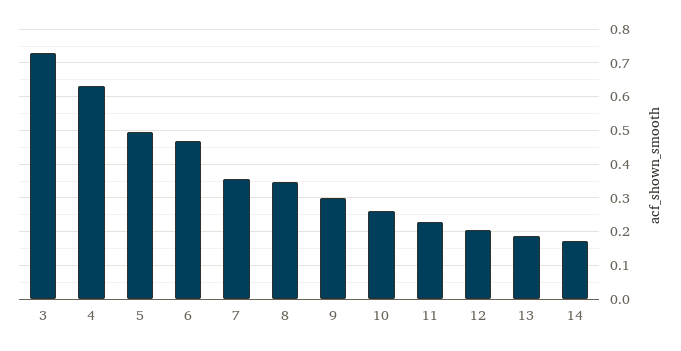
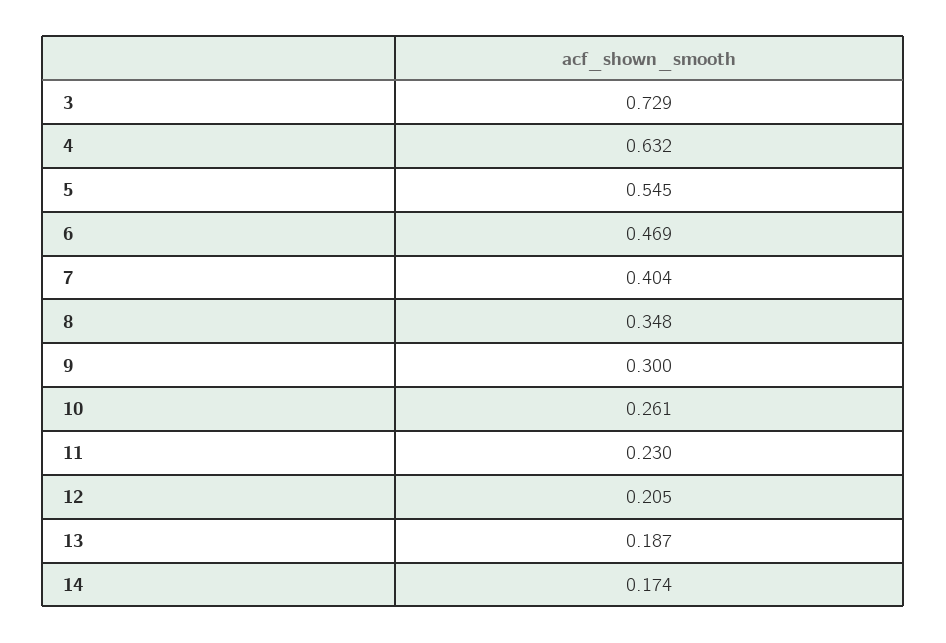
  {
    "3": 0.729,
    "4": 0.632,
-   "5": 0.5,
+   "5": 0.545,
    "6": 0.469,
-   "7": 0.36,
+   "7": 0.404,
    "8": 0.348,
    "9": 0.3,
    "10": 0.261,
    "11": 0.23,
    "12": 0.205,
    "13": 0.187,
    "14": 0.174
  }

